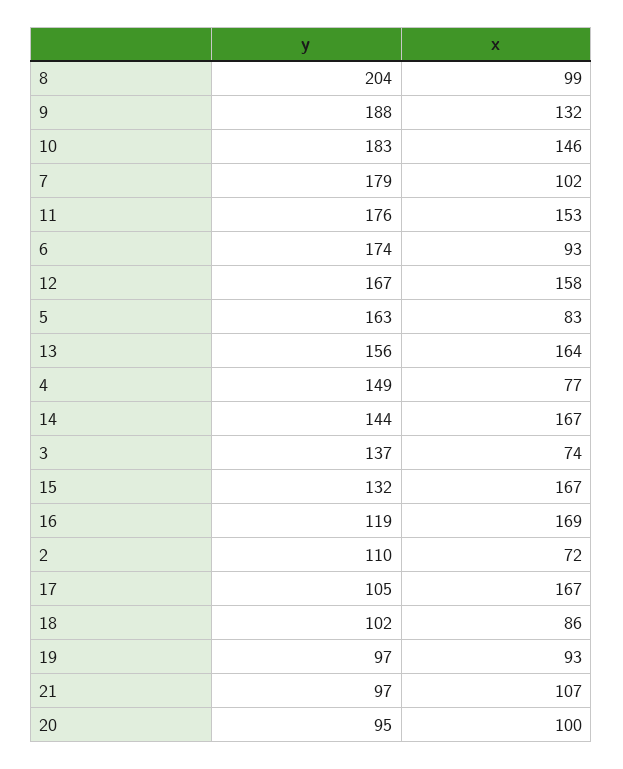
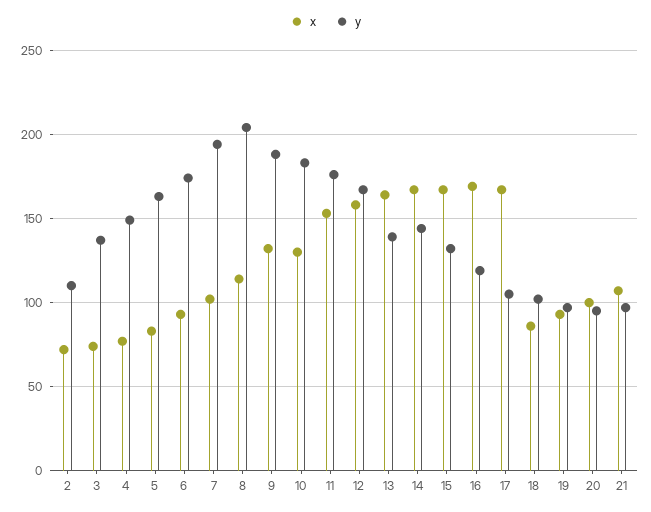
  {
    "y": {
      "8": 204,
      "9": 188,
      "10": 183,
-     "7": 179,
+     "7": 195,
      "11": 176,
      "6": 174,
      "12": 167,
      "5": 163,
-     "13": 156,
+     "13": 140,
      "4": 149,
      "14": 144,
      "3": 137,
      "15": 132,
      "16": 119,
      "2": 110,
      "17": 105,
      "18": 102,
      "19": 97,
      "21": 97,
      "20": 95
    },
    "x": {
-     "8": 99,
+     "8": 115,
      "9": 132,
-     "10": 146,
+     "10": 130,
      "7": 102,
      "11": 153,
      "6": 93,
      "12": 158,
      "5": 83,
      "13": 164,
      "4": 77,
      "14": 167,
      "3": 74,
      "15": 167,
      "16": 169,
      "2": 72,
      "17": 167,
      "18": 86,
      "19": 93,
      "21": 107,
      "20": 100
    }
  }

